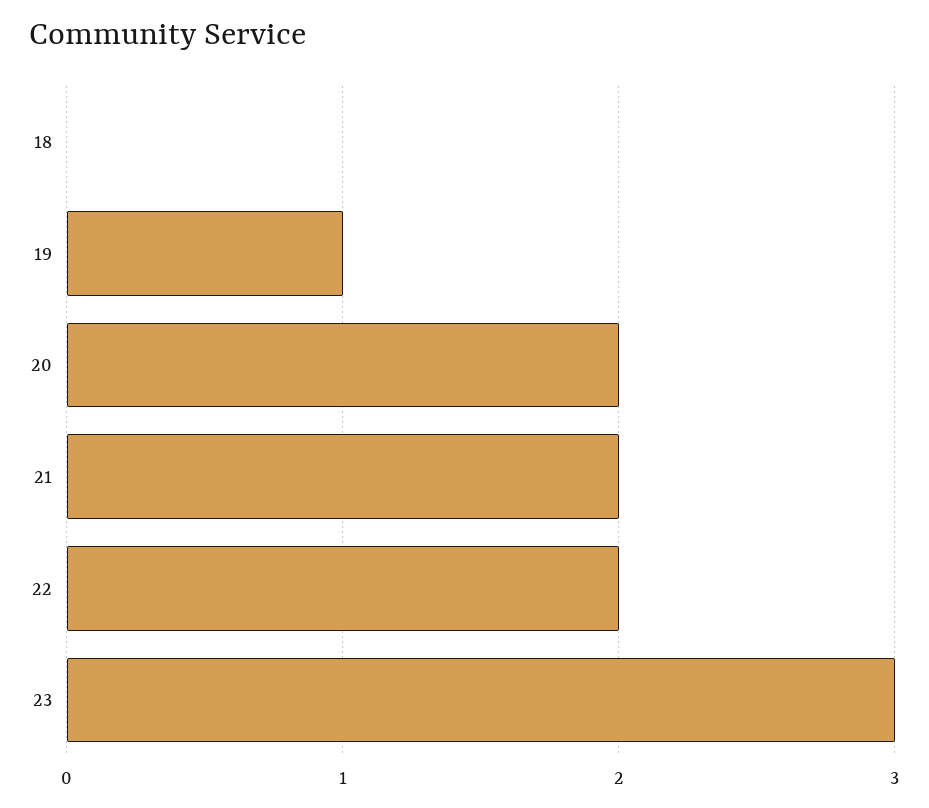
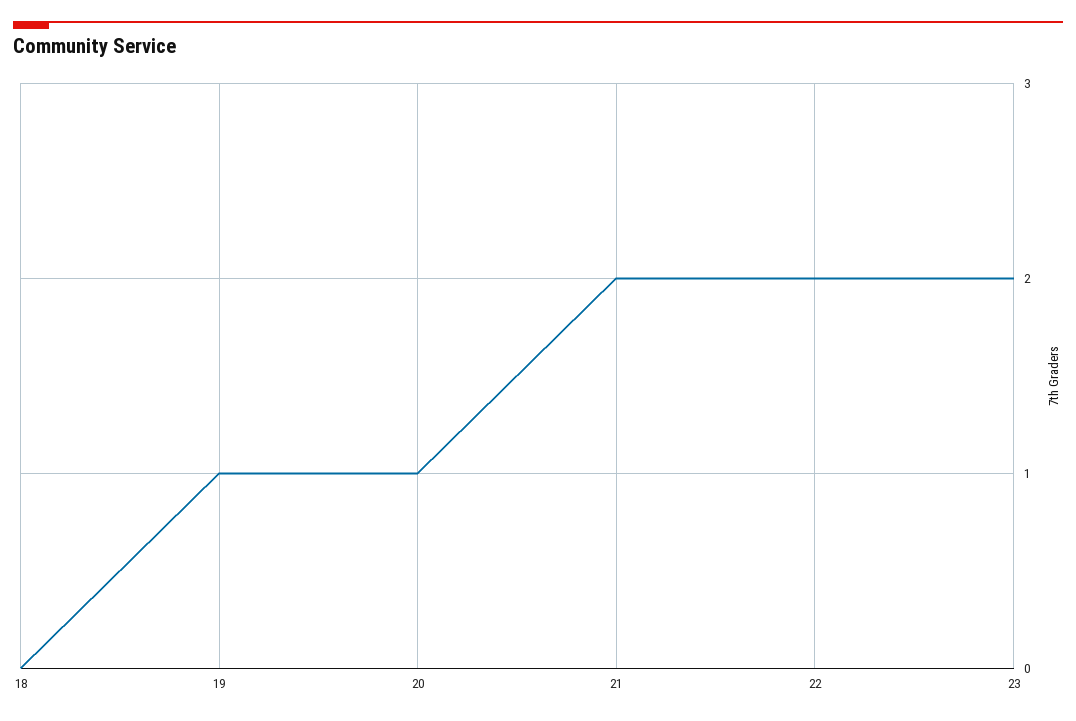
  {
    "18": 0,
    "19": 1,
-   "20": 2,
+   "20": 1,
    "21": 2,
    "22": 2,
-   "23": 3
+   "23": 2
  }

